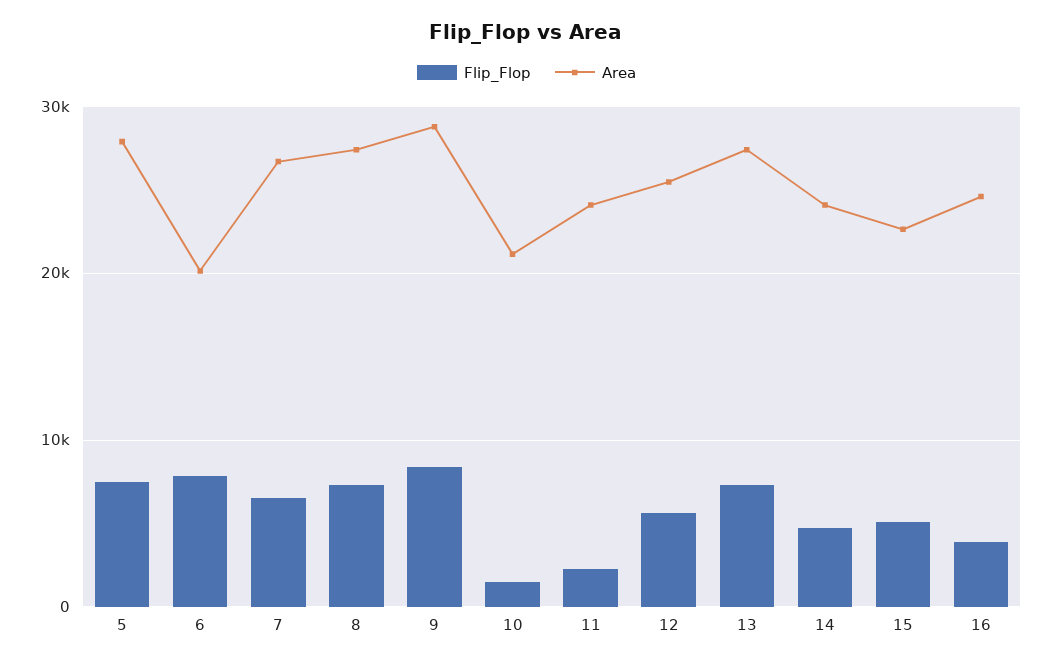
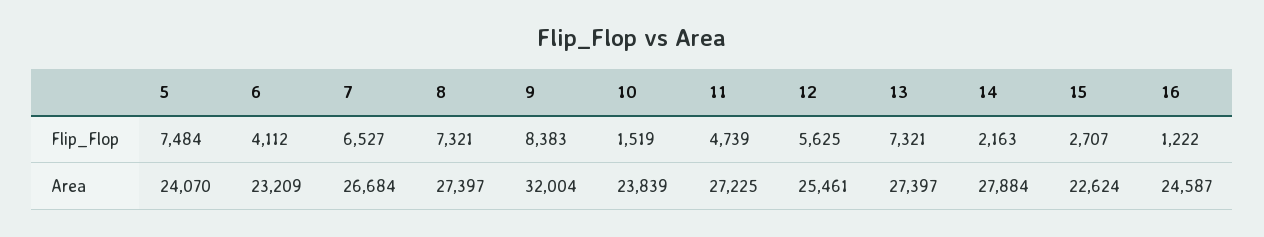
  {
    "Flip_Flop": {
      "5": 7484,
-     "6": 8000,
+     "6": 4112,
      "7": 6527,
      "8": 7321,
      "9": 8383,
      "10": 1519,
-     "11": 2000,
+     "11": 4739,
      "12": 5625,
      "13": 7321,
-     "14": 5000,
+     "14": 2163,
-     "15": 5000,
+     "15": 2707,
-     "16": 4000
+     "16": 1222
    },
    "Area": {
-     "5": 28000,
+     "5": 24070,
-     "6": 20000,
+     "6": 23209,
      "7": 26684,
      "8": 27397,
-     "9": 29000,
+     "9": 32004,
-     "10": 21000,
+     "10": 23839,
-     "11": 24000,
+     "11": 27225,
      "12": 25461,
      "13": 27397,
-     "14": 24000,
+     "14": 27884,
      "15": 22624,
      "16": 24587
    }
  }

